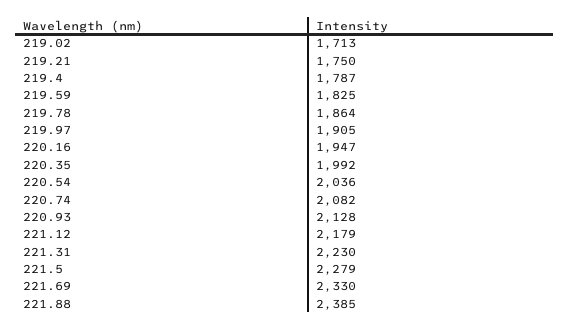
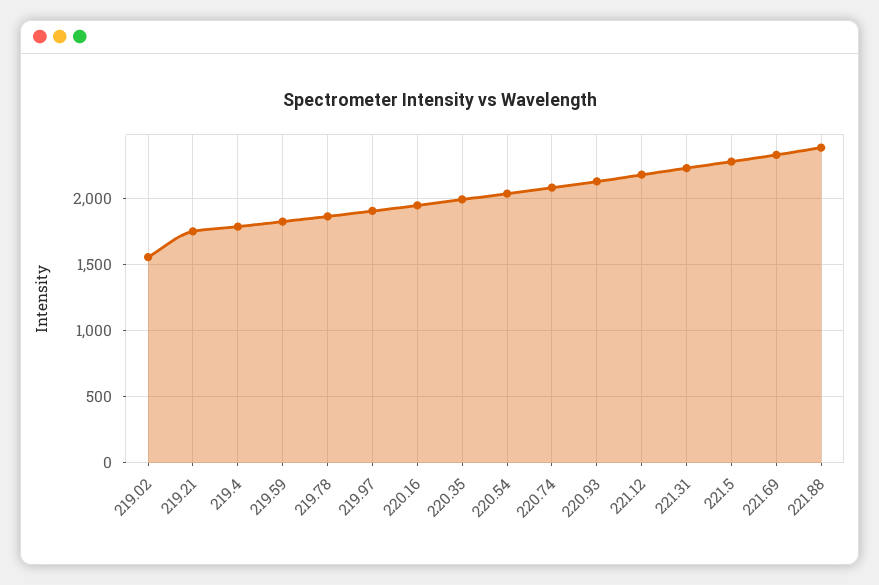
  {
-   "219.02": 1713,
+   "219.02": 1550,
    "219.21": 1750,
    "219.4": 1787,
    "219.59": 1825,
    "219.78": 1864,
    "219.97": 1905,
    "220.16": 1947,
    "220.35": 1992,
    "220.54": 2036,
    "220.74": 2082,
    "220.93": 2128,
    "221.12": 2179,
    "221.31": 2230,
    "221.5": 2279,
    "221.69": 2330,
    "221.88": 2385
  }

